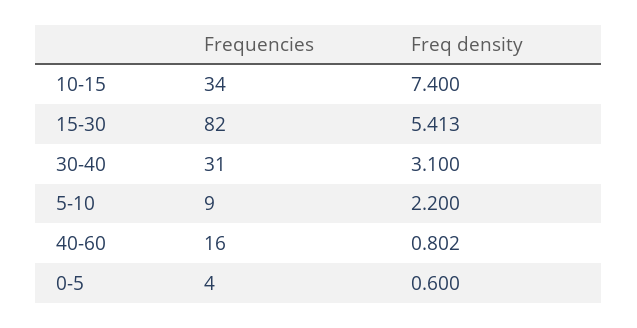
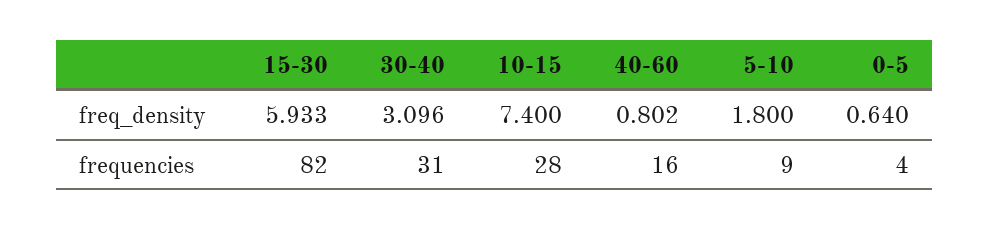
  {
    "Frequencies": {
-     "10-15": 34,
+     "10-15": 28,
      "15-30": 82,
      "30-40": 31,
      "5-10": 9,
      "40-60": 16,
      "0-5": 4
    },
    "Freq density": {
      "10-15": 7.4,
-     "15-30": 5.413,
+     "15-30": 5.933,
-     "30-40": 3.1,
+     "30-40": 3.096,
-     "5-10": 2.2,
+     "5-10": 1.8,
      "40-60": 0.802,
-     "0-5": 0.6
+     "0-5": 0.64
    }
  }

